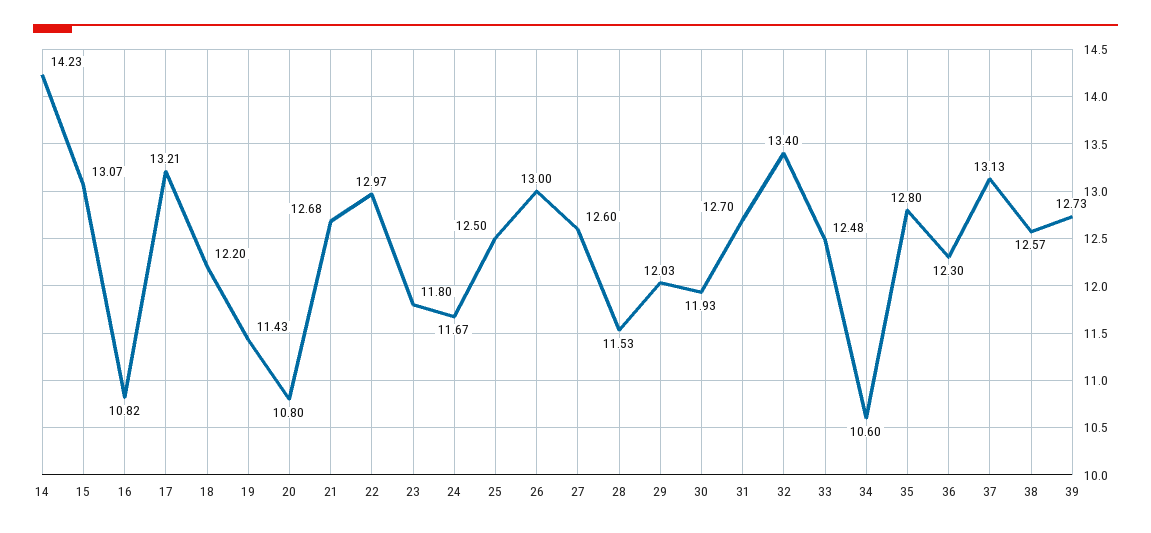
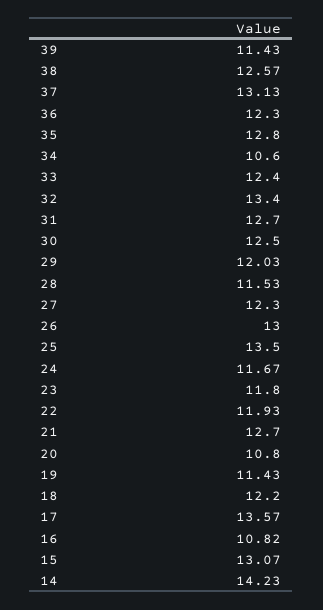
  {
    "14": 14.23,
    "15": 13.07,
    "16": 10.82,
-   "17": 13.21,
+   "17": 13.57,
    "18": 12.2,
    "19": 11.43,
    "20": 10.8,
-   "21": 12.68,
+   "21": 12.7,
-   "22": 12.97,
+   "22": 11.93,
    "23": 11.8,
    "24": 11.67,
-   "25": 12.5,
+   "25": 13.5,
    "26": 13,
-   "27": 12.6,
+   "27": 12.3,
    "28": 11.53,
    "29": 12.03,
-   "30": 11.93,
+   "30": 12.5,
    "31": 12.7,
    "32": 13.4,
-   "33": 12.48,
+   "33": 12.4,
    "34": 10.6,
    "35": 12.8,
    "36": 12.3,
    "37": 13.13,
    "38": 12.57,
-   "39": 12.73
+   "39": 11.43
  }

